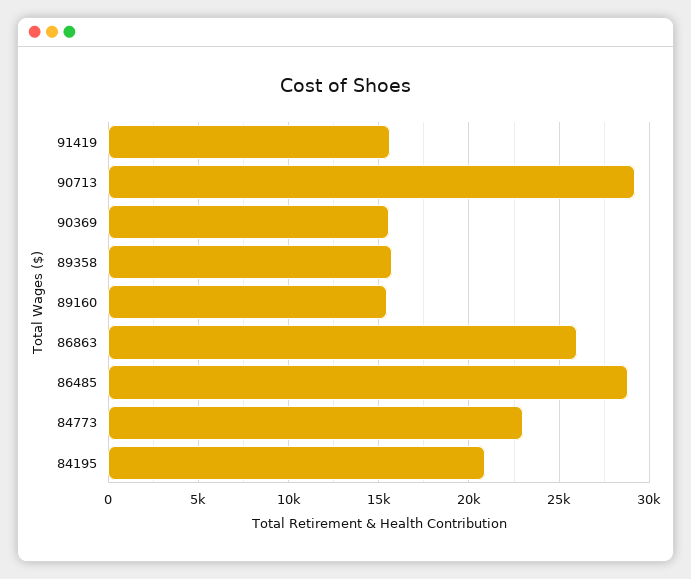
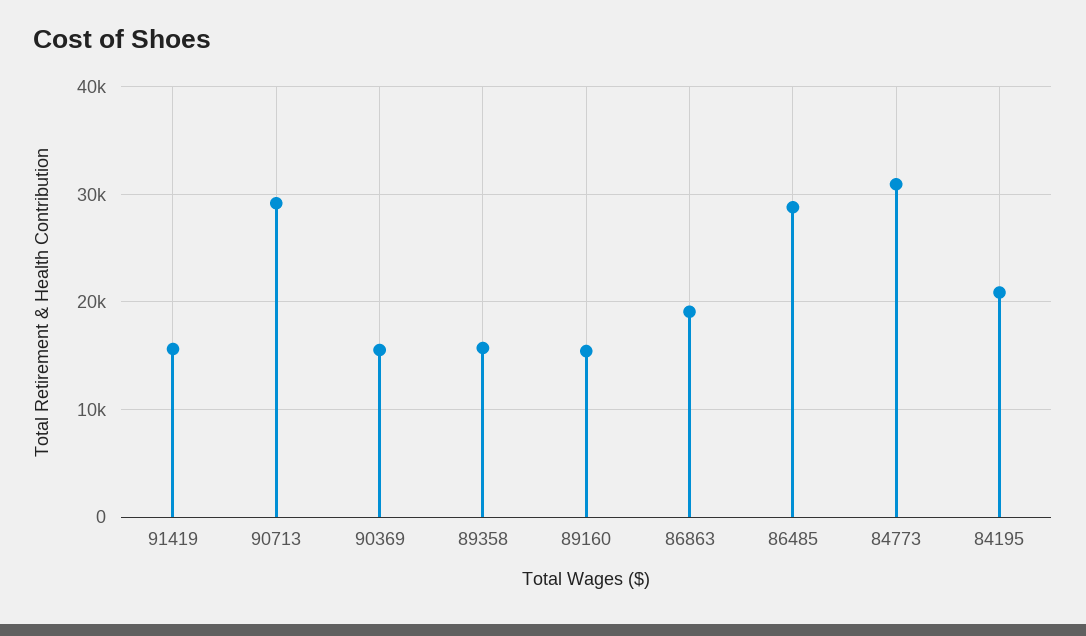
  {
    "91419": 15500,
    "90713": 29000,
    "90369": 15500,
    "89358": 15500,
    "89160": 15500,
-   "86863": 26000,
+   "86863": 19000,
    "86485": 29000,
-   "84773": 23000,
+   "84773": 31000,
    "84195": 21000
  }

